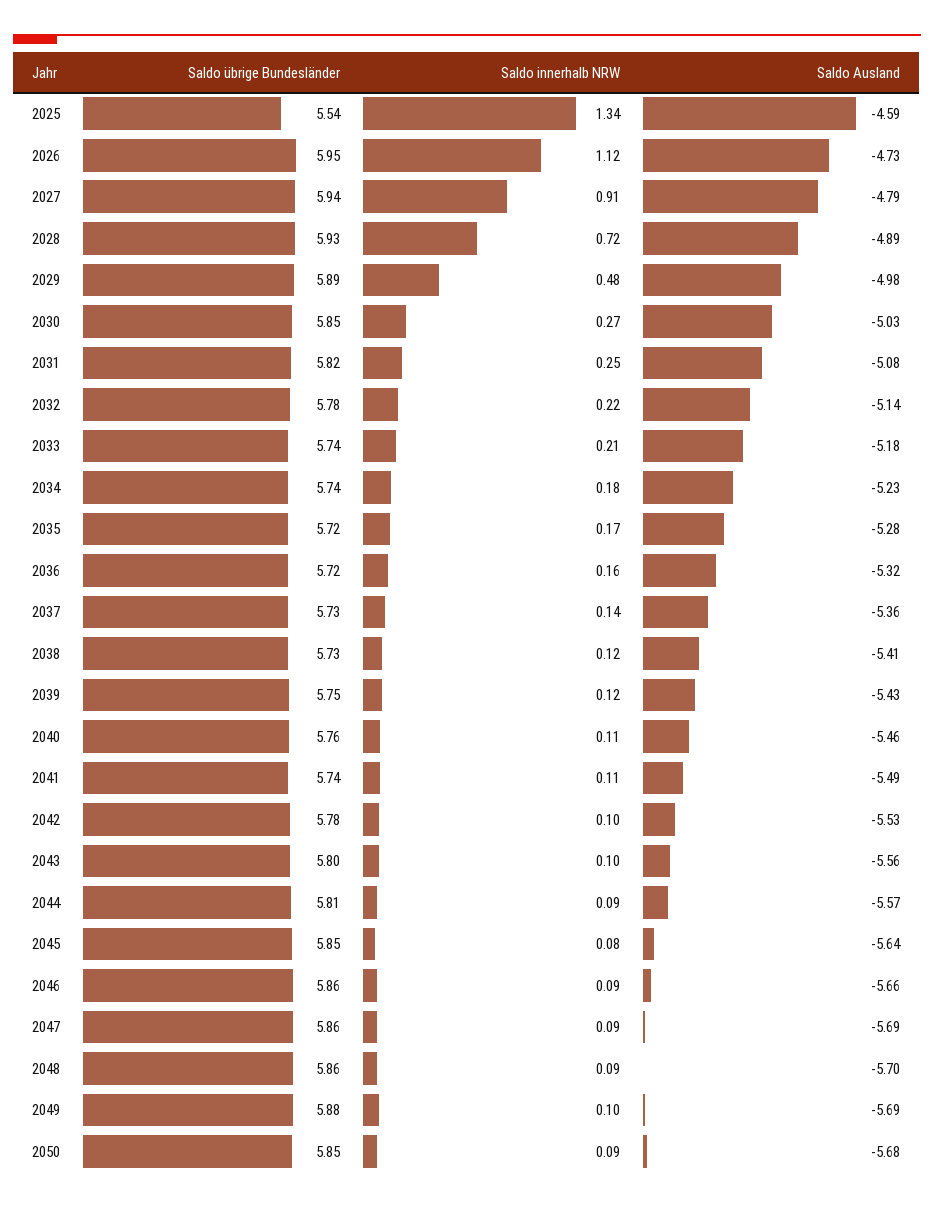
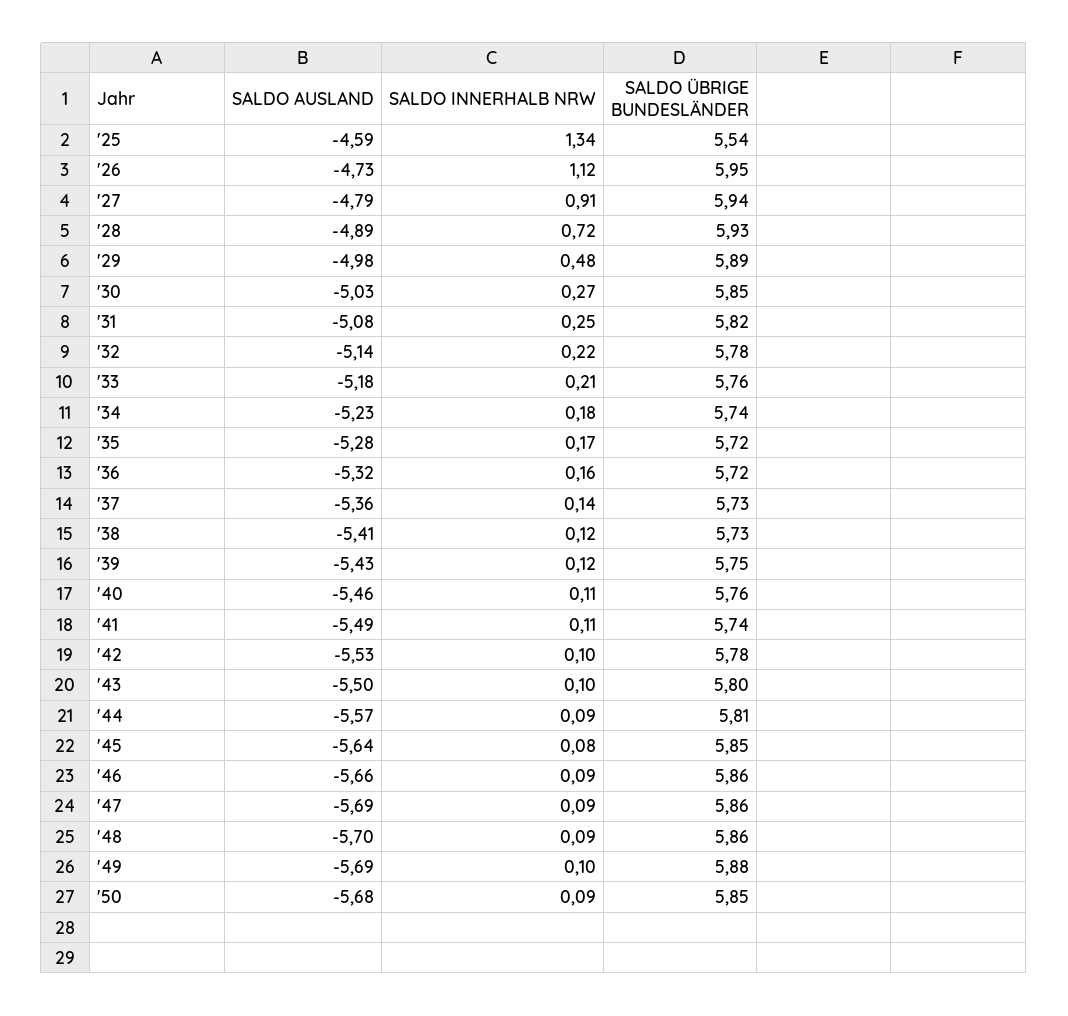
  {
    "Saldo übrige Bundesländer": {
      "2025": 5.54,
      "2026": 5.95,
      "2027": 5.94,
      "2028": 5.93,
      "2029": 5.89,
      "2030": 5.85,
      "2031": 5.82,
      "2032": 5.78,
-     "2033": 5.74,
+     "2033": 5.76,
      "2034": 5.74,
      "2035": 5.72,
      "2036": 5.72,
      "2037": 5.73,
      "2038": 5.73,
      "2039": 5.75,
      "2040": 5.76,
      "2041": 5.74,
      "2042": 5.78,
      "2043": 5.8,
      "2044": 5.81,
      "2045": 5.85,
      "2046": 5.86,
      "2047": 5.86,
      "2048": 5.86,
      "2049": 5.88,
      "2050": 5.85
    },
    "Saldo innerhalb NRW": {
      "2025": 1.34,
      "2026": 1.12,
      "2027": 0.91,
      "2028": 0.72,
      "2029": 0.48,
      "2030": 0.27,
      "2031": 0.25,
      "2032": 0.22,
      "2033": 0.21,
      "2034": 0.18,
      "2035": 0.17,
      "2036": 0.16,
      "2037": 0.14,
      "2038": 0.12,
      "2039": 0.12,
      "2040": 0.11,
      "2041": 0.11,
      "2042": 0.1,
      "2043": 0.1,
      "2044": 0.09,
      "2045": 0.08,
      "2046": 0.09,
      "2047": 0.09,
      "2048": 0.09,
      "2049": 0.1,
      "2050": 0.09
    },
    "Saldo Ausland": {
      "2025": -4.59,
      "2026": -4.73,
      "2027": -4.79,
      "2028": -4.89,
      "2029": -4.98,
      "2030": -5.03,
      "2031": -5.08,
      "2032": -5.14,
      "2033": -5.18,
      "2034": -5.23,
      "2035": -5.28,
      "2036": -5.32,
      "2037": -5.36,
      "2038": -5.41,
      "2039": -5.43,
      "2040": -5.46,
      "2041": -5.49,
      "2042": -5.53,
-     "2043": -5.56,
+     "2043": -5.5,
      "2044": -5.57,
      "2045": -5.64,
      "2046": -5.66,
      "2047": -5.69,
      "2048": -5.7,
      "2049": -5.69,
      "2050": -5.68
    }
  }

